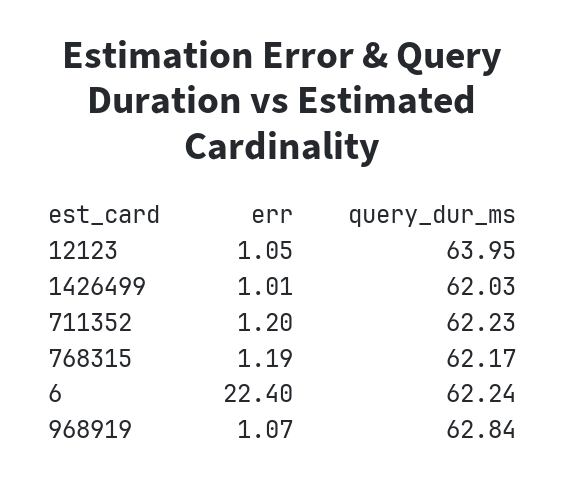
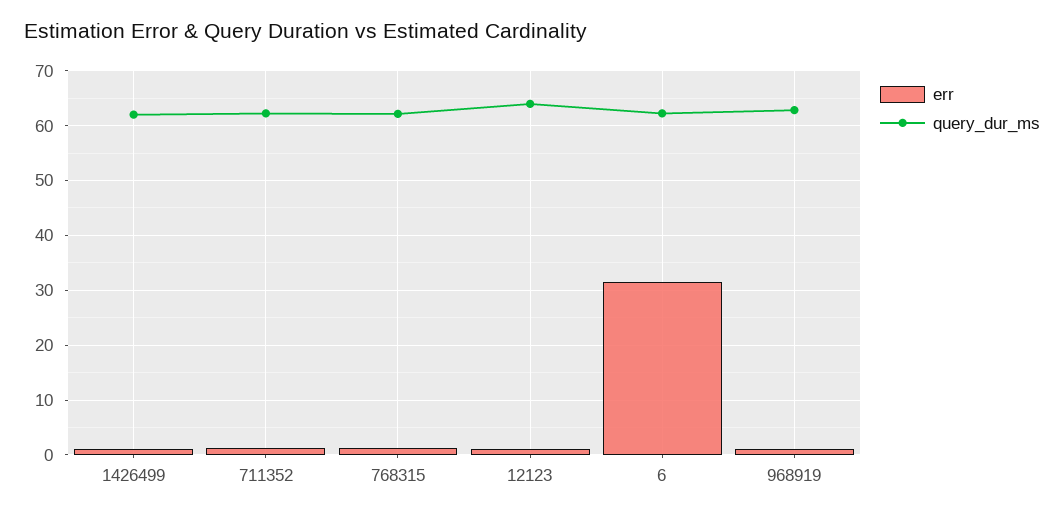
  {
    "err": {
      "12123": 1.05,
      "1426499": 1.01,
      "711352": 1.2,
      "768315": 1.19,
-     "6": 22.4,
+     "6": 32,
      "968919": 1.07
    },
    "query_dur_ms": {
      "12123": 63.95,
      "1426499": 62.03,
      "711352": 62.23,
      "768315": 62.17,
      "6": 62.24,
      "968919": 62.84
    }
  }

